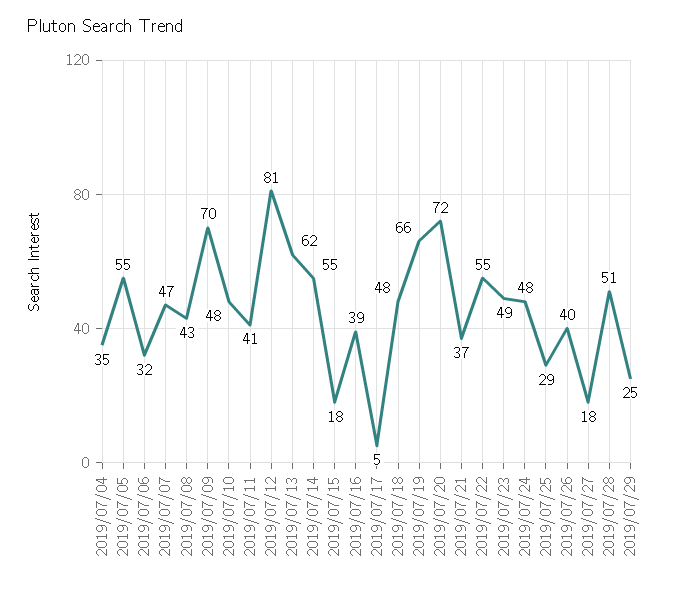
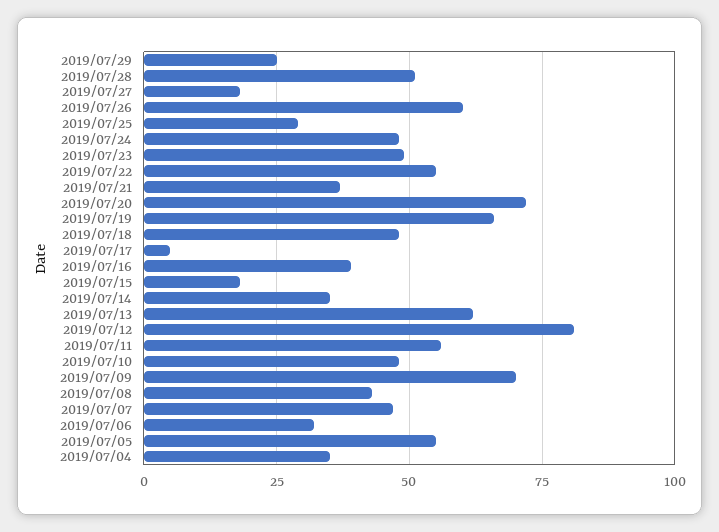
  {
    "2019/07/04": 35,
    "2019/07/05": 55,
    "2019/07/06": 32,
    "2019/07/07": 47,
    "2019/07/08": 43,
    "2019/07/09": 70,
    "2019/07/10": 48,
-   "2019/07/11": 41,
+   "2019/07/11": 55,
    "2019/07/12": 81,
    "2019/07/13": 62,
-   "2019/07/14": 55,
+   "2019/07/14": 35,
    "2019/07/15": 18,
    "2019/07/16": 39,
    "2019/07/17": 5,
    "2019/07/18": 48,
    "2019/07/19": 66,
    "2019/07/20": 72,
    "2019/07/21": 37,
    "2019/07/22": 55,
    "2019/07/23": 49,
    "2019/07/24": 48,
    "2019/07/25": 29,
-   "2019/07/26": 40,
+   "2019/07/26": 60,
    "2019/07/27": 18,
    "2019/07/28": 51,
    "2019/07/29": 25
  }

